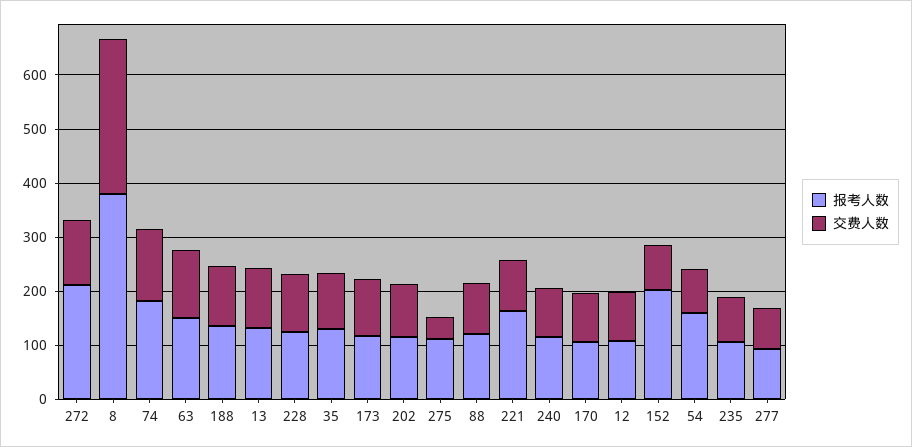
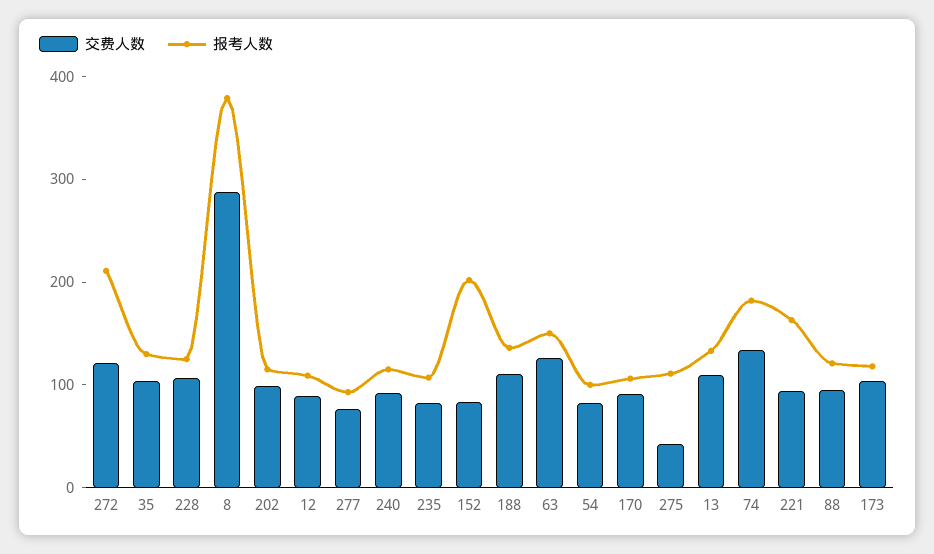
  {
    "报考人数": {
      "272": 220,
      "8": 380,
      "74": 180,
      "63": 160,
      "188": 140,
      "13": 140,
      "228": 120,
      "35": 140,
      "173": 120,
      "202": 120,
      "275": 120,
      "88": 120,
      "221": 160,
      "240": 120,
      "170": 100,
      "12": 100,
      "152": 200,
-     "54": 160,
+     "54": 100,
      "235": 100,
      "277": 100
    },
    "交费人数": {
      "272": 120,
      "8": 280,
      "74": 140,
      "63": 120,
      "188": 120,
      "13": 120,
      "228": 100,
      "35": 100,
      "173": 100,
      "202": 100,
      "275": 40,
      "88": 100,
      "221": 100,
      "240": 100,
      "170": 100,
      "12": 80,
      "152": 80,
      "54": 80,
      "235": 80,
      "277": 80
    }
  }

